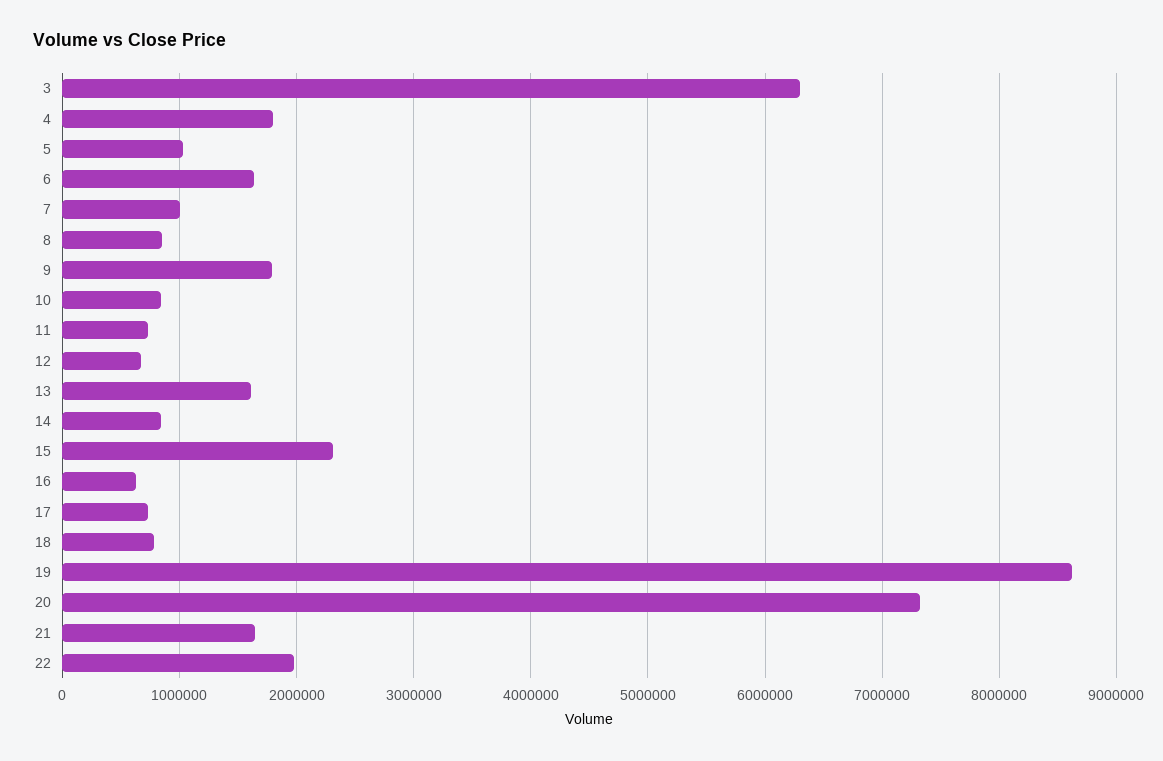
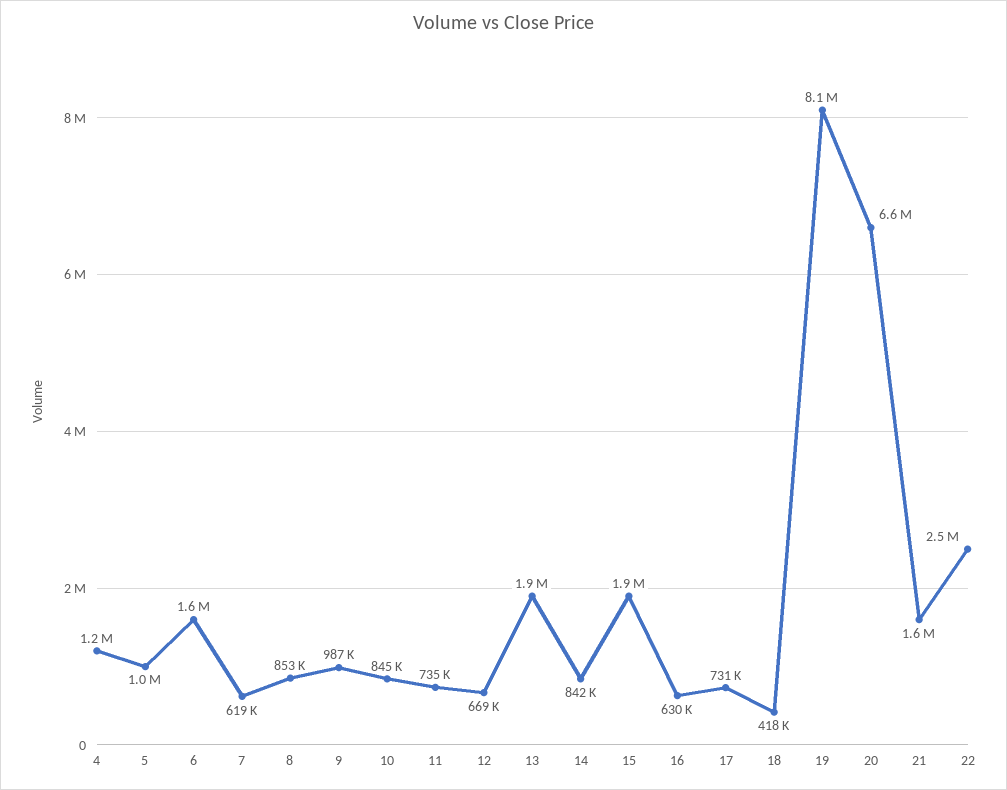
  {
-   "3": 6300000,
-   "4": 1800000,
+   "4": 1200000,
    "5": 1000000,
    "6": 1600000,
-   "7": 1000000,
+   "7": 619000,
    "8": 853000,
-   "9": 1800000,
+   "9": 987000,
    "10": 845000,
    "11": 735000,
    "12": 669000,
-   "13": 1600000,
+   "13": 1900000,
    "14": 842000,
-   "15": 2300000,
+   "15": 1900000,
    "16": 630000,
    "17": 731000,
-   "18": 800000,
+   "18": 418000,
-   "19": 8600000,
+   "19": 8100000,
-   "20": 7300000,
+   "20": 6600000,
    "21": 1600000,
-   "22": 2000000
+   "22": 2500000
  }

